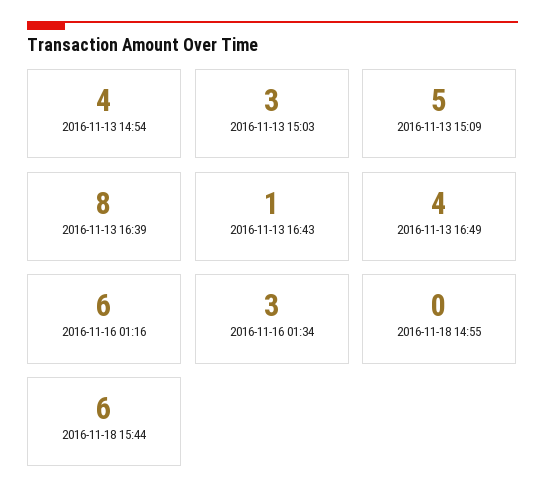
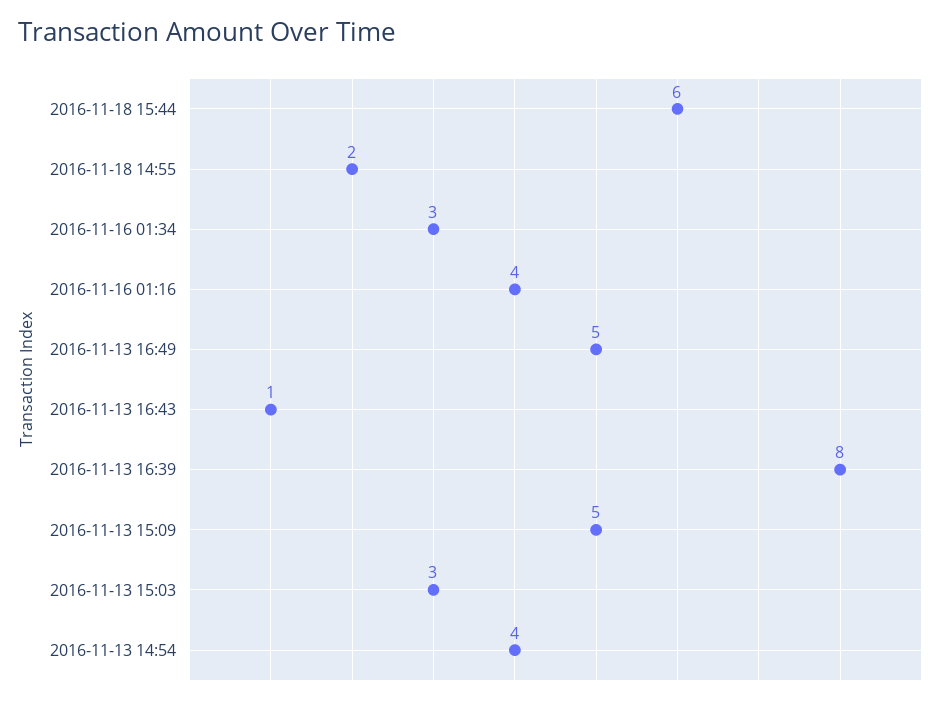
  {
    "2016-11-13 14:54": 4,
    "2016-11-13 15:03": 3,
    "2016-11-13 15:09": 5,
    "2016-11-13 16:39": 8,
    "2016-11-13 16:43": 1,
-   "2016-11-13 16:49": 4,
+   "2016-11-13 16:49": 5,
-   "2016-11-16 01:16": 6,
+   "2016-11-16 01:16": 4,
    "2016-11-16 01:34": 3,
-   "2016-11-18 14:55": 0,
+   "2016-11-18 14:55": 2,
    "2016-11-18 15:44": 6
  }

